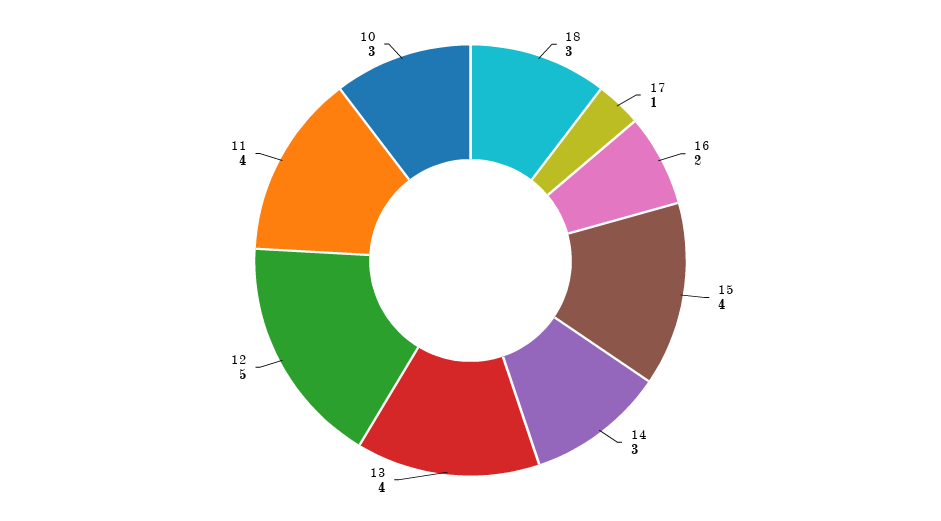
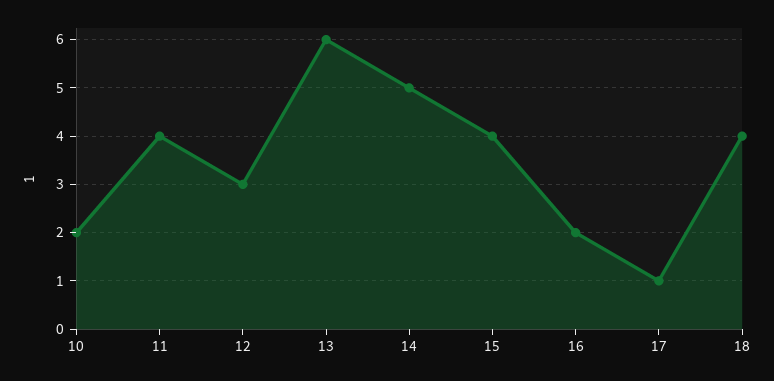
  {
-   "18": 3,
+   "18": 4,
    "17": 1,
    "16": 2,
    "15": 4,
-   "14": 3,
+   "14": 5,
-   "13": 4,
+   "13": 6,
-   "12": 5,
+   "12": 3,
    "11": 4,
-   "10": 3
+   "10": 2
  }

